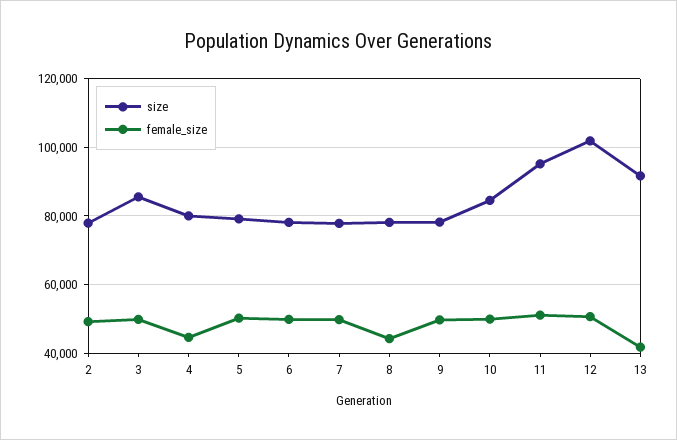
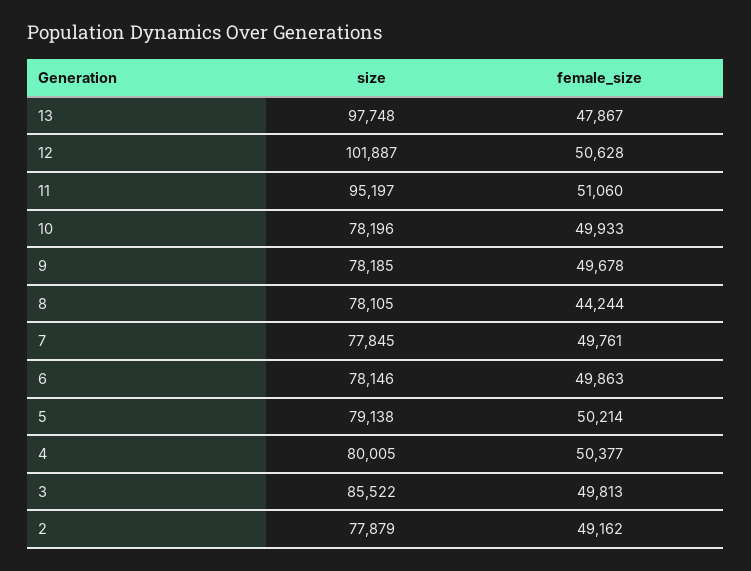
  {
    "size": {
      "2": 77879,
      "3": 85522,
      "4": 80005,
      "5": 79138,
      "6": 78146,
      "7": 77845,
      "8": 78105,
      "9": 78185,
-     "10": 84000,
+     "10": 78196,
      "11": 95197,
      "12": 101887,
-     "13": 92000
+     "13": 97748
    },
    "female_size": {
      "2": 49162,
      "3": 49813,
-     "4": 44000,
+     "4": 50377,
      "5": 50214,
      "6": 49863,
      "7": 49761,
      "8": 44244,
      "9": 49678,
      "10": 49933,
      "11": 51060,
      "12": 50628,
-     "13": 42000
+     "13": 47867
    }
  }

